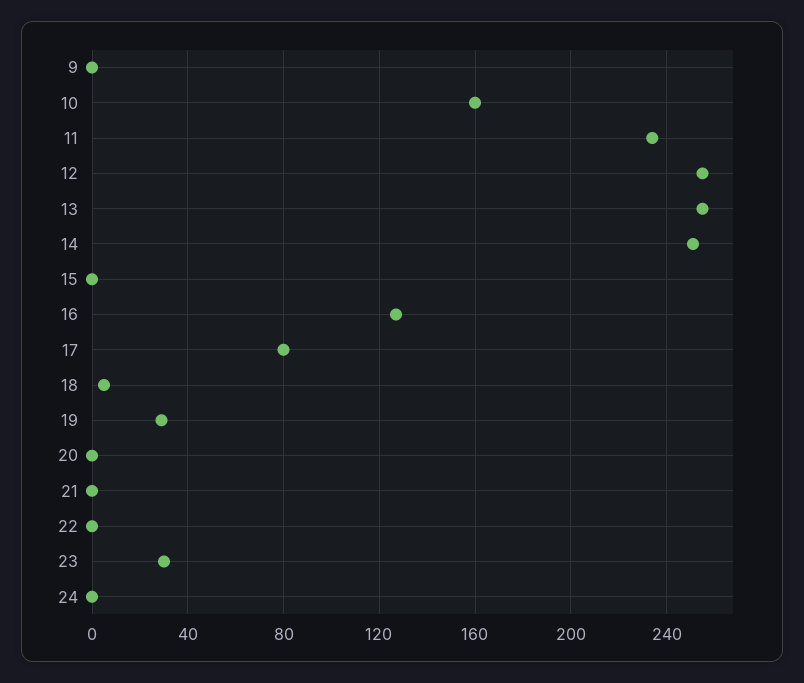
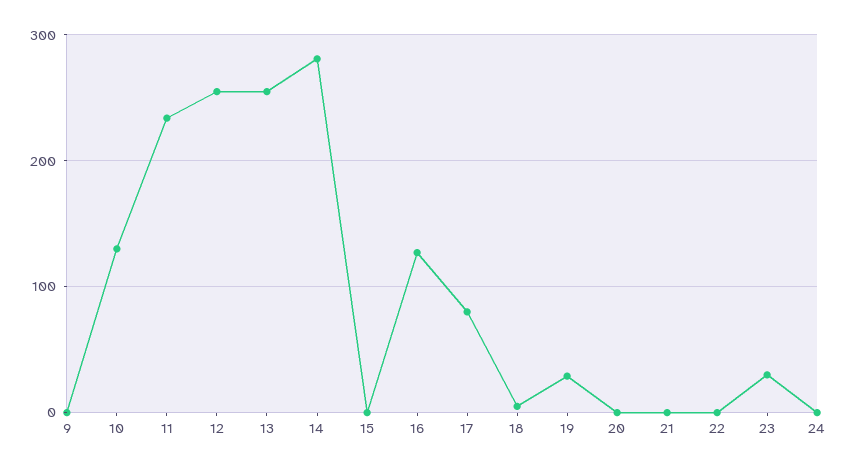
  {
    "9": 0,
-   "10": 160,
+   "10": 130,
    "11": 235,
    "12": 255,
    "13": 255,
-   "14": 250,
+   "14": 280,
    "15": 0,
    "16": 125,
    "17": 80,
    "18": 5,
    "19": 30,
    "20": 0,
    "21": 0,
    "22": 0,
    "23": 30,
    "24": 0
  }

